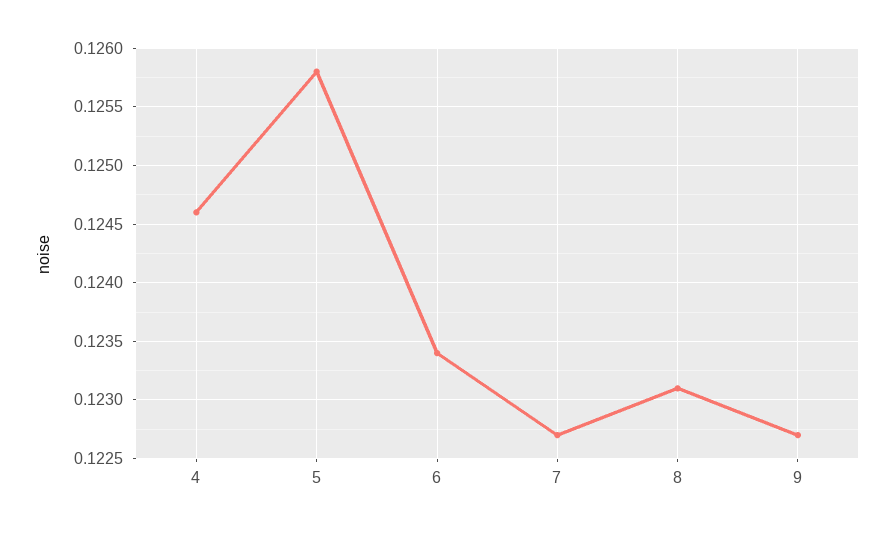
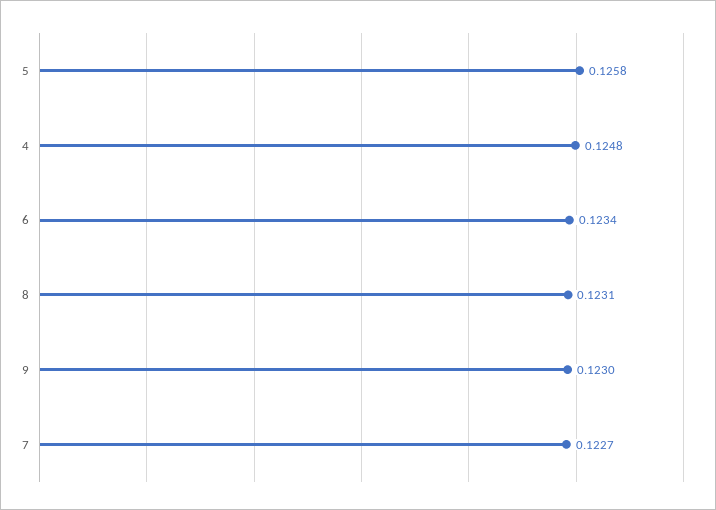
  {
-   "4": 0.1246,
+   "4": 0.1248,
    "5": 0.1258,
    "6": 0.1234,
    "7": 0.1227,
    "8": 0.1231,
-   "9": 0.1227
+   "9": 0.123
  }

